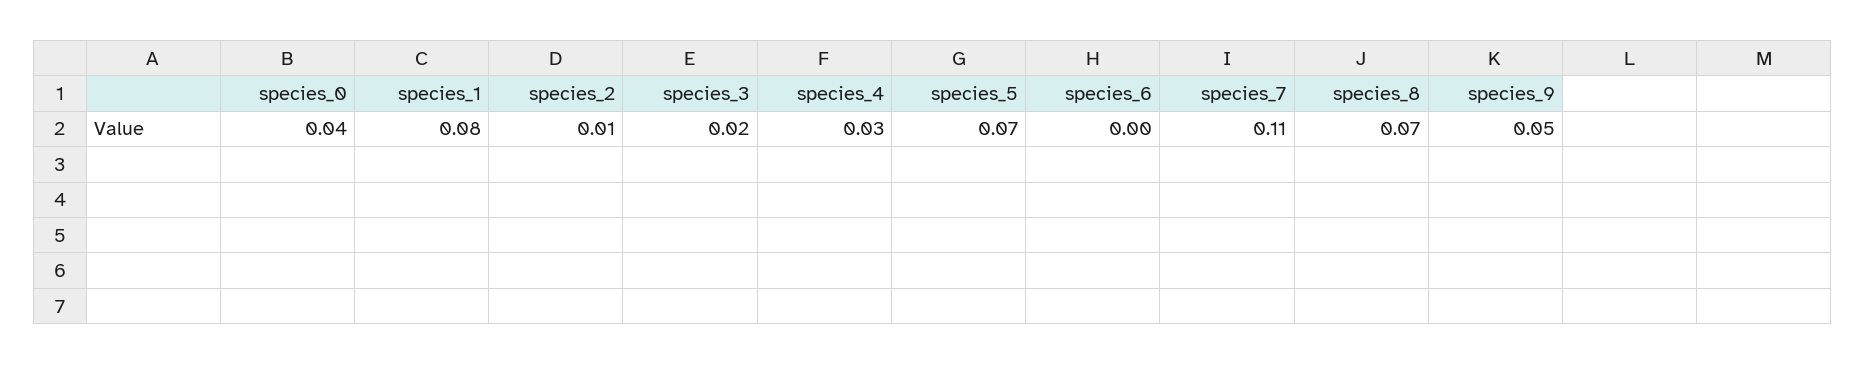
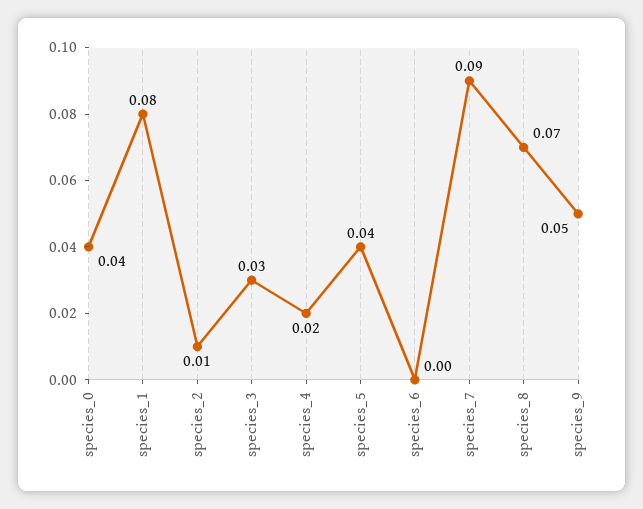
  {
    "species_0": 0.04,
    "species_1": 0.08,
    "species_2": 0.01,
-   "species_3": 0.02,
+   "species_3": 0.03,
-   "species_4": 0.03,
+   "species_4": 0.02,
-   "species_5": 0.07,
+   "species_5": 0.04,
    "species_6": 0,
-   "species_7": 0.11,
+   "species_7": 0.09,
    "species_8": 0.07,
    "species_9": 0.05
  }

